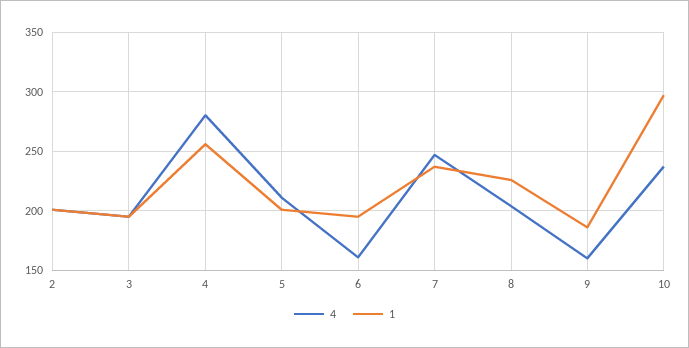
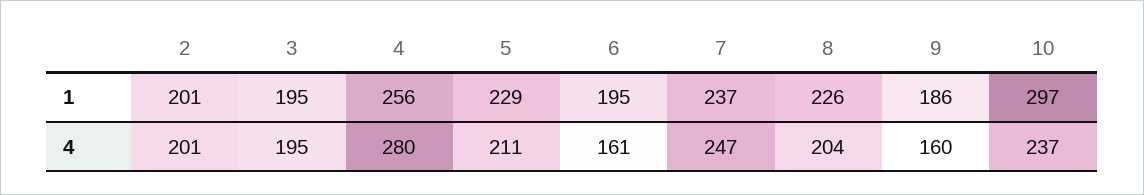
  {
    "4": {
      "2": 201,
      "3": 195,
      "4": 280,
      "5": 211,
      "6": 161,
      "7": 247,
      "8": 204,
      "9": 160,
      "10": 237
    },
    "1": {
      "2": 201,
      "3": 195,
      "4": 256,
-     "5": 200,
+     "5": 229,
      "6": 195,
      "7": 237,
      "8": 226,
      "9": 186,
      "10": 297
    }
  }

